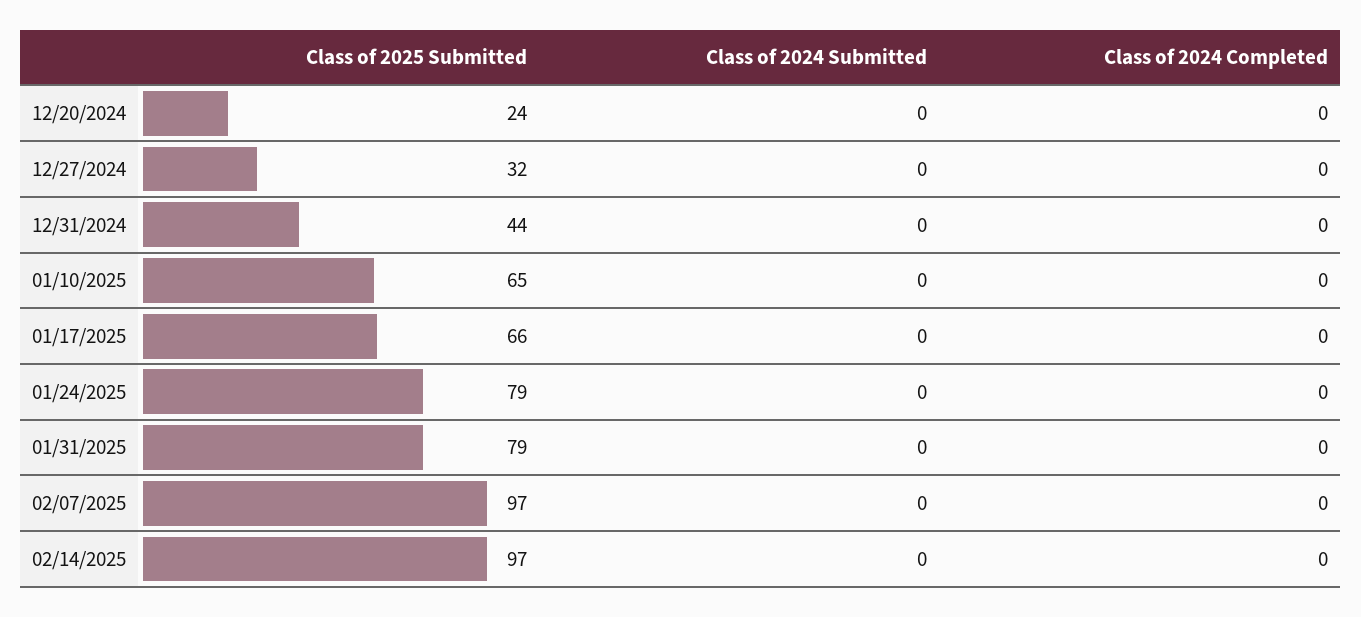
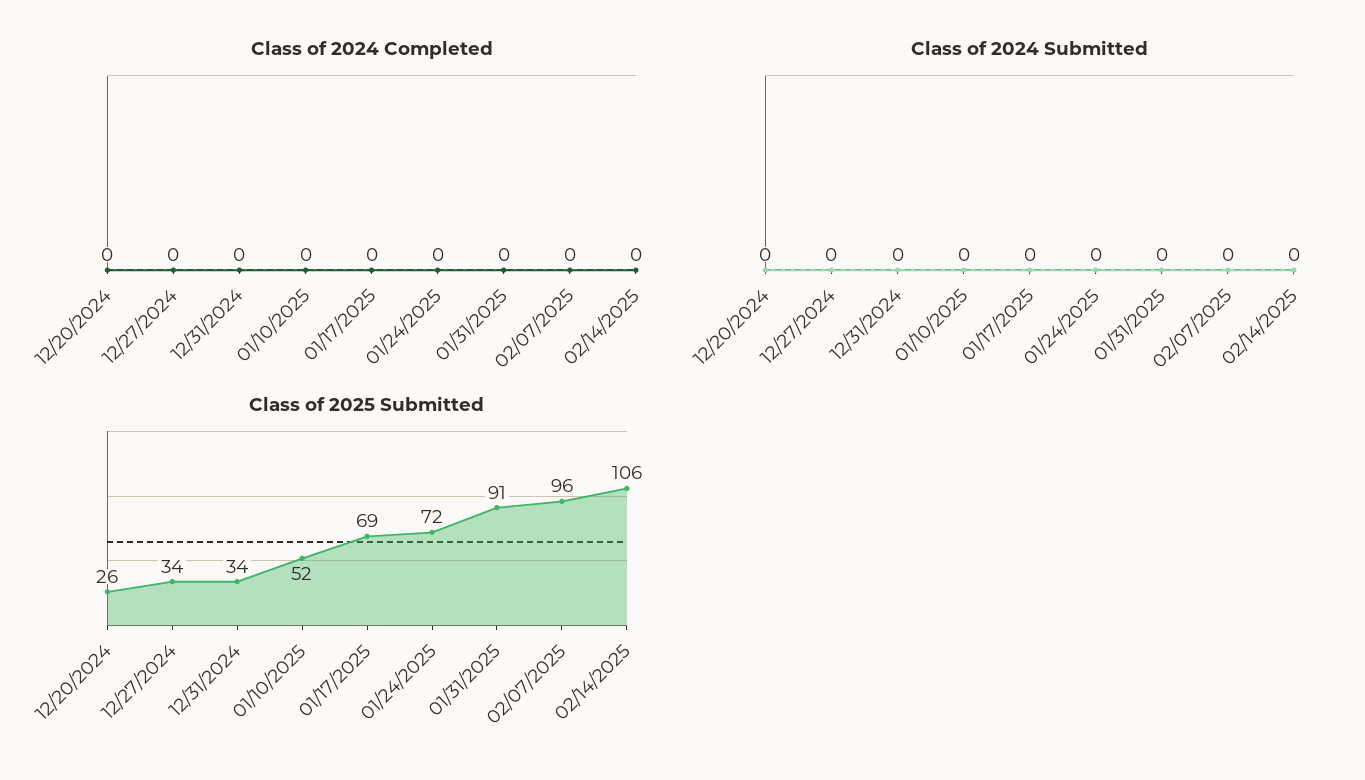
  {
    "Class of 2025 Submitted": {
-     "12/20/2024": 24,
+     "12/20/2024": 26,
-     "12/27/2024": 32,
+     "12/27/2024": 34,
-     "12/31/2024": 44,
+     "12/31/2024": 34,
-     "01/10/2025": 65,
+     "01/10/2025": 52,
-     "01/17/2025": 66,
+     "01/17/2025": 69,
-     "01/24/2025": 79,
+     "01/24/2025": 72,
-     "01/31/2025": 79,
+     "01/31/2025": 91,
-     "02/07/2025": 97,
+     "02/07/2025": 96,
-     "02/14/2025": 97
+     "02/14/2025": 106
    },
    "Class of 2024 Submitted": {
      "12/20/2024": 0,
      "12/27/2024": 0,
      "12/31/2024": 0,
      "01/10/2025": 0,
      "01/17/2025": 0,
      "01/24/2025": 0,
      "01/31/2025": 0,
      "02/07/2025": 0,
      "02/14/2025": 0
    },
    "Class of 2024 Completed": {
      "12/20/2024": 0,
      "12/27/2024": 0,
      "12/31/2024": 0,
      "01/10/2025": 0,
      "01/17/2025": 0,
      "01/24/2025": 0,
      "01/31/2025": 0,
      "02/07/2025": 0,
      "02/14/2025": 0
    }
  }

